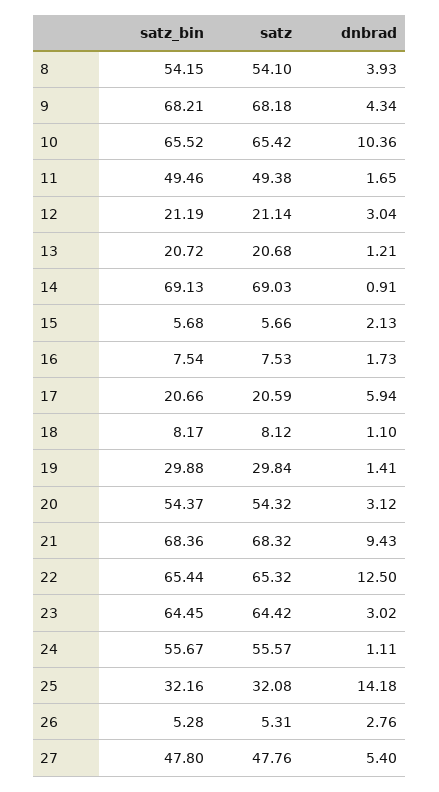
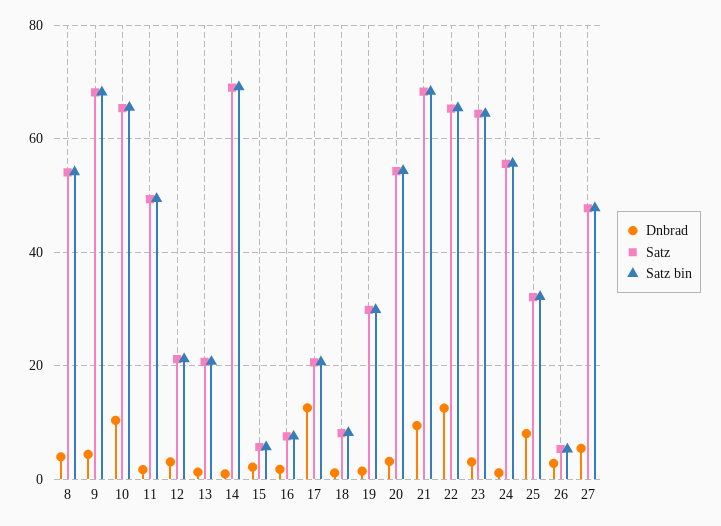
  {
    "satz_bin": {
      "8": 54.15,
      "9": 68.21,
      "10": 65.52,
      "11": 49.46,
      "12": 21.19,
      "13": 20.72,
      "14": 69.13,
      "15": 5.68,
      "16": 7.54,
      "17": 20.66,
      "18": 8.17,
      "19": 29.88,
      "20": 54.37,
      "21": 68.36,
      "22": 65.44,
      "23": 64.45,
      "24": 55.67,
      "25": 32.16,
      "26": 5.28,
      "27": 47.8
    },
    "satz": {
      "8": 54.1,
      "9": 68.18,
      "10": 65.42,
      "11": 49.38,
      "12": 21.14,
      "13": 20.68,
      "14": 69.03,
      "15": 5.66,
      "16": 7.53,
      "17": 20.59,
      "18": 8.12,
      "19": 29.84,
      "20": 54.32,
      "21": 68.32,
      "22": 65.32,
      "23": 64.42,
      "24": 55.57,
      "25": 32.08,
      "26": 5.31,
      "27": 47.76
    },
    "dnbrad": {
      "8": 3.93,
      "9": 4.34,
      "10": 10.36,
      "11": 1.65,
      "12": 3.04,
      "13": 1.21,
      "14": 0.91,
      "15": 2.13,
      "16": 1.73,
-     "17": 5.94,
+     "17": 12,
      "18": 1.1,
      "19": 1.41,
      "20": 3.12,
      "21": 9.43,
      "22": 12.5,
      "23": 3.02,
      "24": 1.11,
-     "25": 14.18,
+     "25": 8,
      "26": 2.76,
      "27": 5.4
    }
  }

